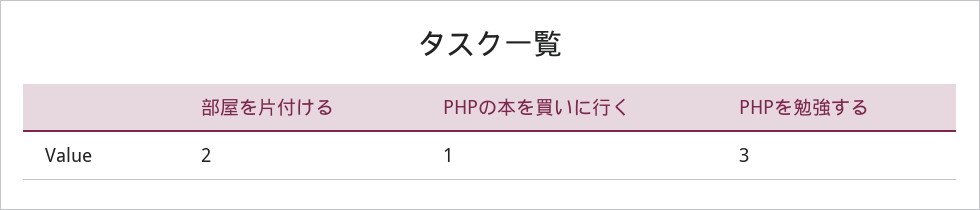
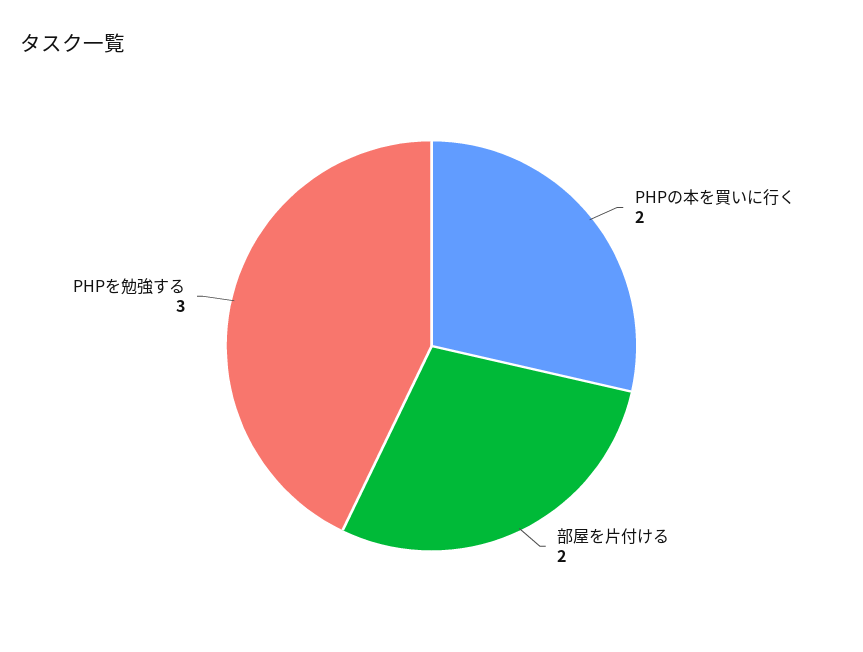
  {
    "部屋を片付ける": 2,
-   "PHPの本を買いに行く": 1,
+   "PHPの本を買いに行く": 2,
    "PHPを勉強する": 3
  }

